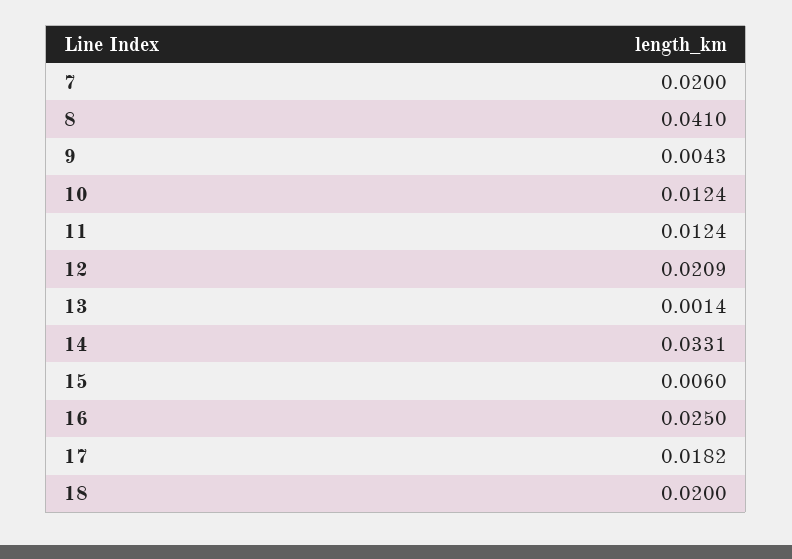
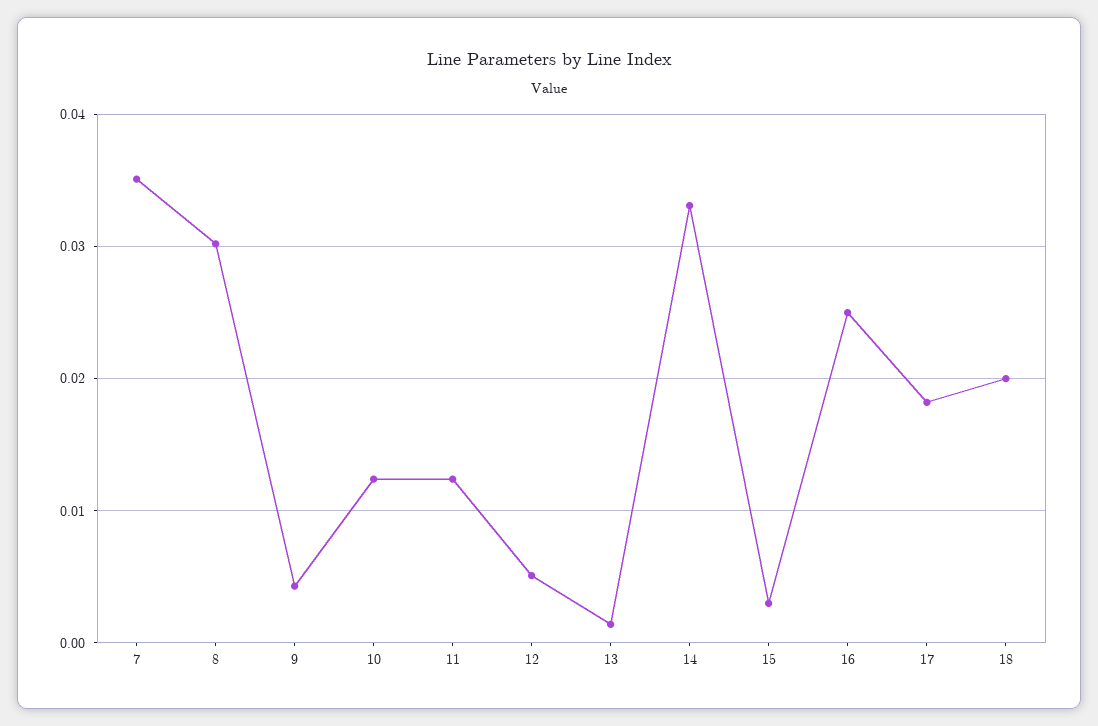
  {
-   "7": 0.02,
+   "7": 0.035,
-   "8": 0.041,
+   "8": 0.03,
    "9": 0.0043,
    "10": 0.0124,
    "11": 0.0124,
-   "12": 0.0209,
+   "12": 0.005,
    "13": 0.0014,
    "14": 0.0331,
-   "15": 0.006,
+   "15": 0.003,
    "16": 0.025,
    "17": 0.0182,
    "18": 0.02
  }

